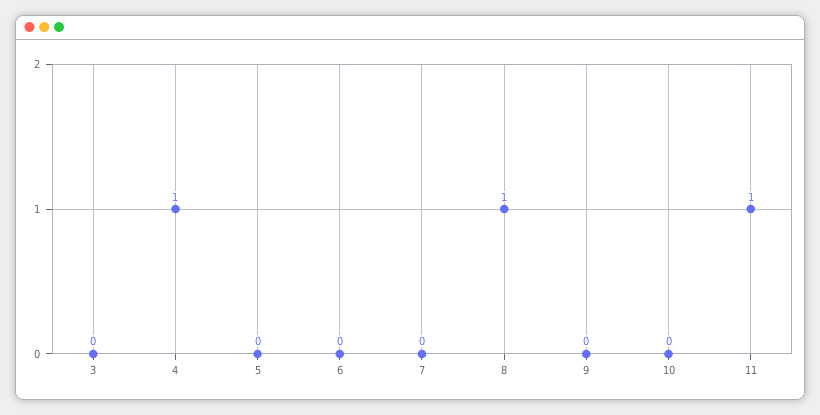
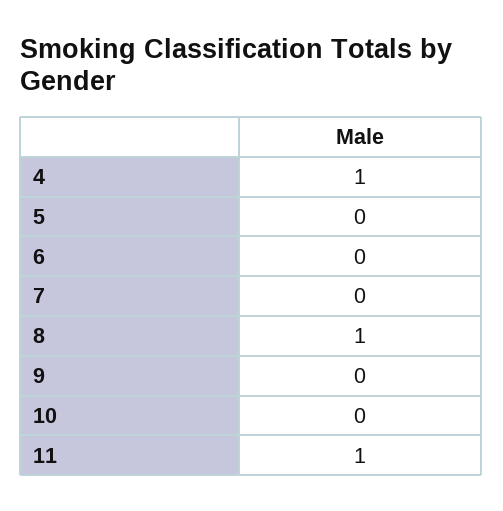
  {
-   "3": 0,
    "4": 1,
    "5": 0,
    "6": 0,
    "7": 0,
    "8": 1,
    "9": 0,
    "10": 0,
    "11": 1
  }

